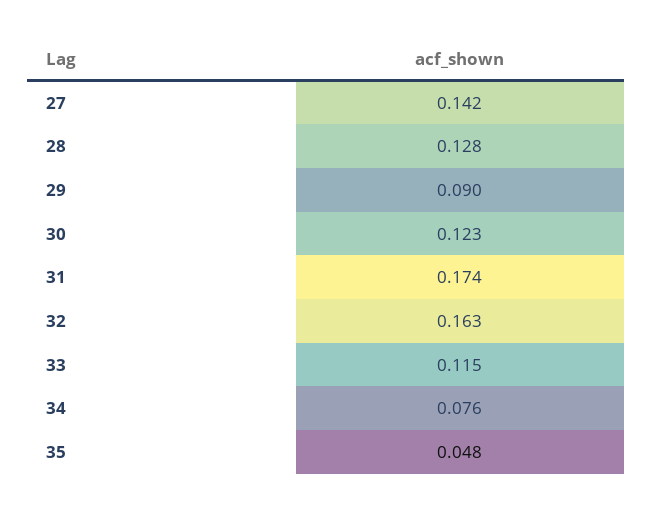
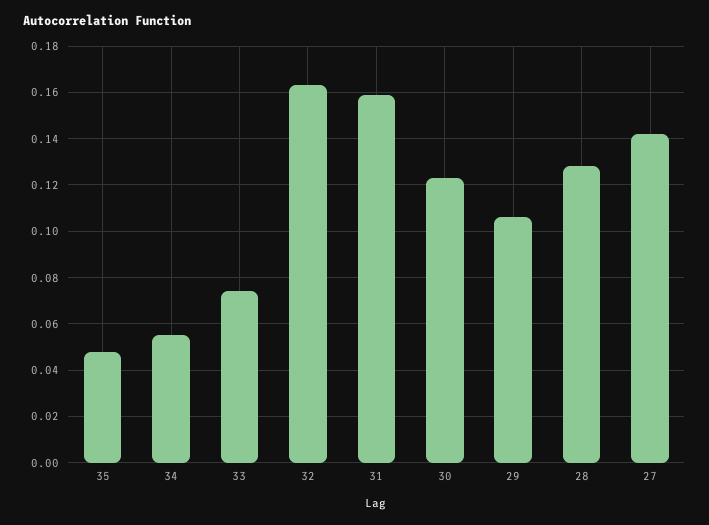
  {
    "27": 0.142,
    "28": 0.128,
-   "29": 0.09,
+   "29": 0.105,
    "30": 0.123,
-   "31": 0.174,
+   "31": 0.16,
    "32": 0.163,
-   "33": 0.115,
+   "33": 0.075,
-   "34": 0.076,
+   "34": 0.055,
    "35": 0.048
  }

